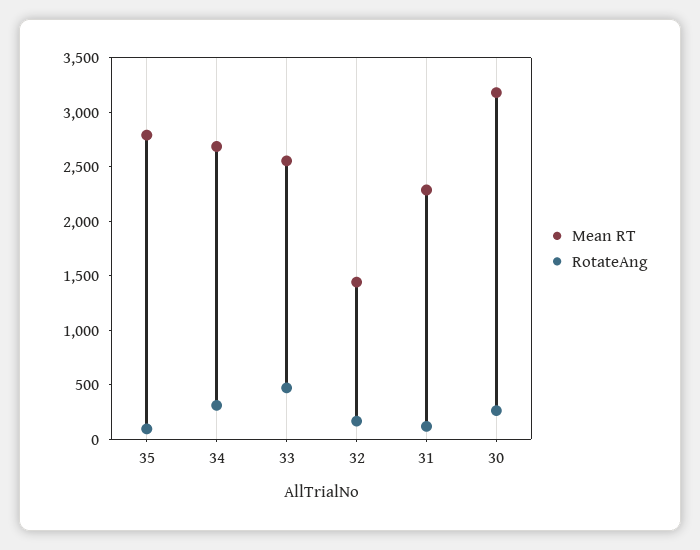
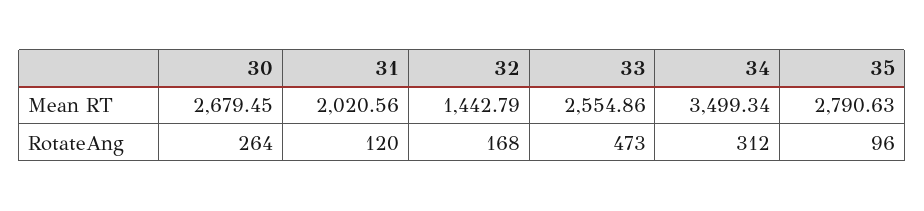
  {
    "Mean RT": {
      "35": 2790.63,
-     "34": 2700,
+     "34": 3499.34,
      "33": 2554.86,
      "32": 1442.79,
-     "31": 2300,
+     "31": 2020.56,
-     "30": 3200
+     "30": 2679.45
    },
    "RotateAng": {
      "35": 96,
      "34": 312,
      "33": 473,
      "32": 168,
      "31": 120,
      "30": 264
    }
  }

